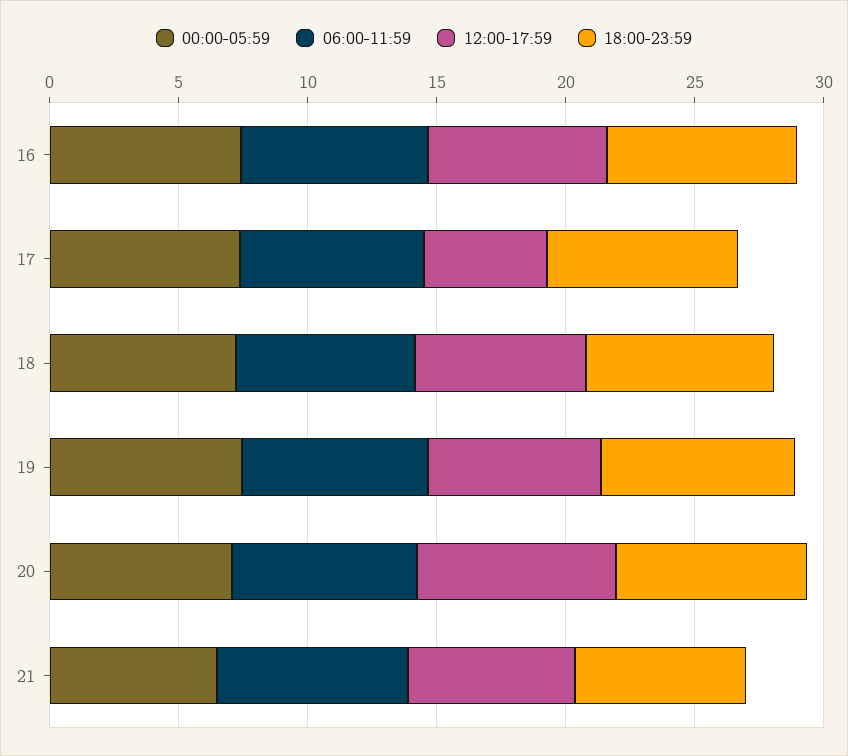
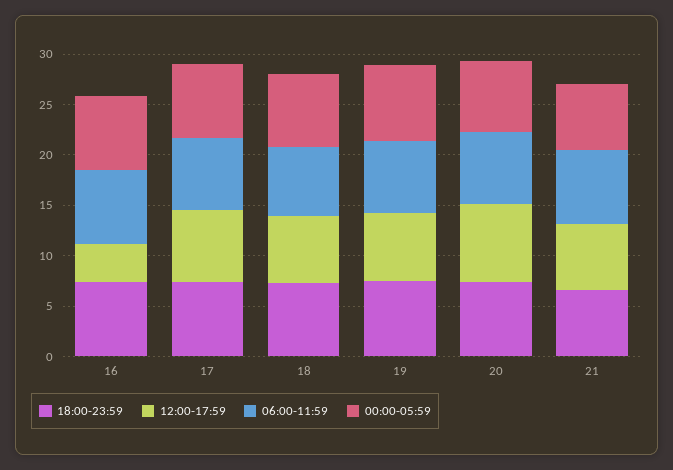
  {
    "00:00-05:59": {
      "16": 7,
      "17": 7,
      "18": 7,
      "19": 7,
      "20": 7,
      "21": 6
    },
    "06:00-11:59": {
      "16": 7,
      "17": 7,
      "18": 7,
      "19": 7,
      "20": 7,
      "21": 7
    },
    "12:00-17:59": {
-     "16": 7,
+     "16": 4,
-     "17": 5,
+     "17": 7,
      "18": 7,
      "19": 7,
      "20": 8,
      "21": 6
    },
    "18:00-23:59": {
      "16": 7,
      "17": 7,
      "18": 7,
      "19": 8,
      "20": 7,
      "21": 7
    }
  }

